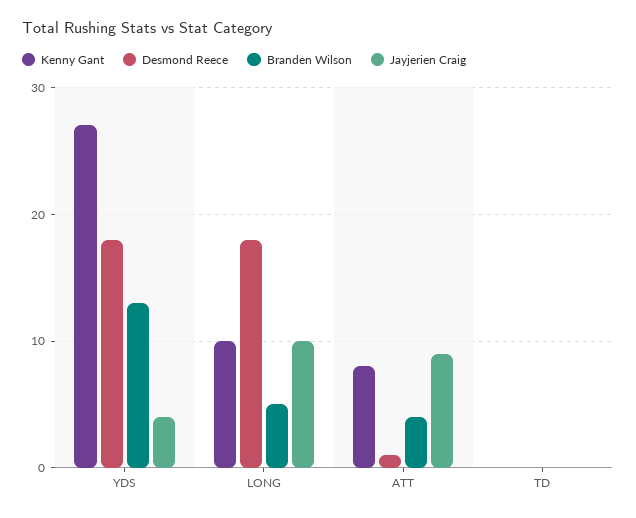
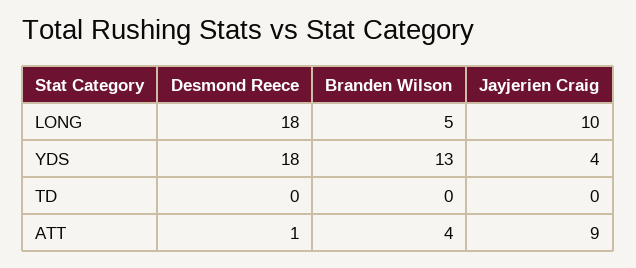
  {
-   "Kenny Gant": {
-     "YDS": 27,
-     "LONG": 10,
-     "ATT": 8,
-     "TD": 0
-   },
    "Desmond Reece": {
      "YDS": 18,
      "LONG": 18,
      "ATT": 1,
      "TD": 0
    },
    "Branden Wilson": {
      "YDS": 13,
      "LONG": 5,
      "ATT": 4,
      "TD": 0
    },
    "Jayjerien Craig": {
      "YDS": 4,
      "LONG": 10,
      "ATT": 9,
      "TD": 0
    }
  }

